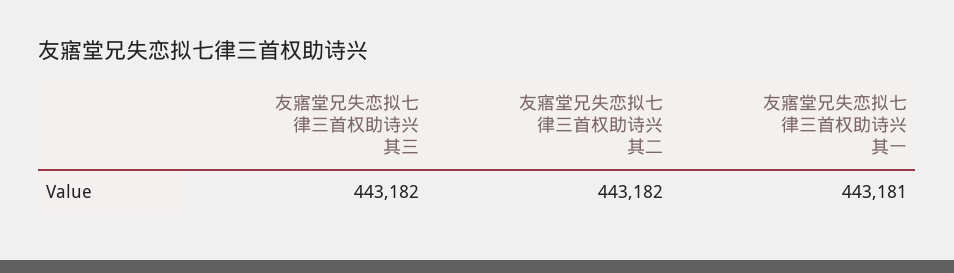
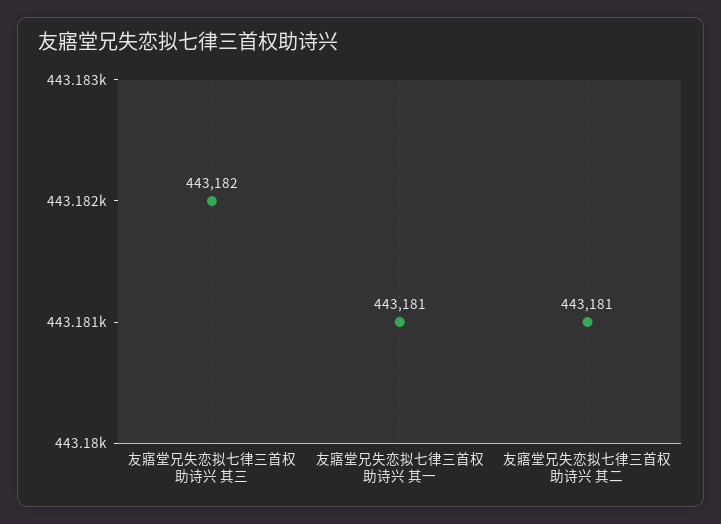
  {
    "友寤堂兄失恋拟七律三首权助诗兴 其三": 443182,
-   "友寤堂兄失恋拟七律三首权助诗兴 其二": 443182,
+   "友寤堂兄失恋拟七律三首权助诗兴 其二": 443181,
    "友寤堂兄失恋拟七律三首权助诗兴 其一": 443181
  }

